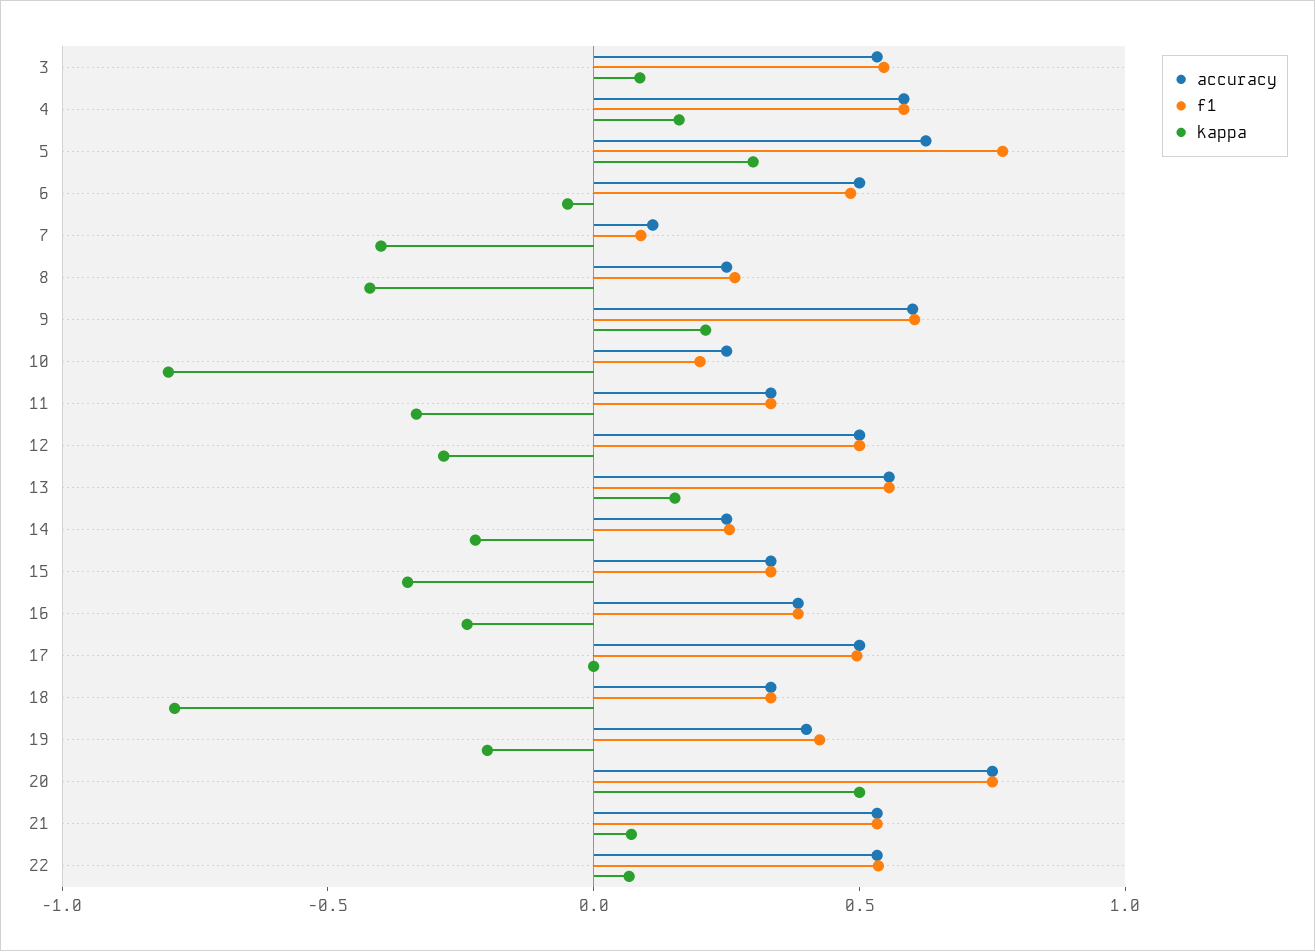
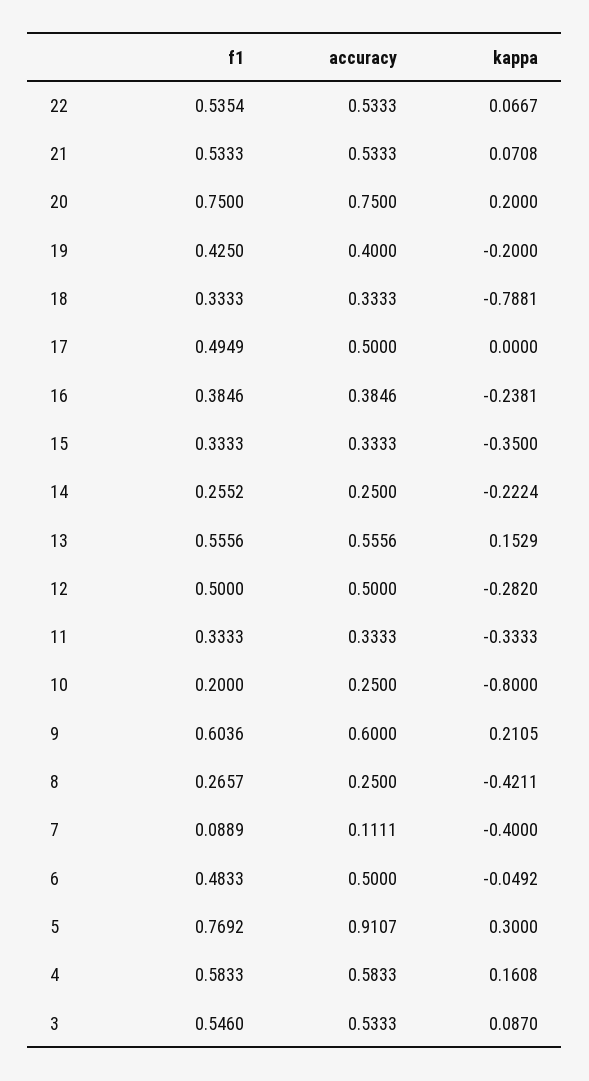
  {
    "accuracy": {
      "3": 0.5333,
      "4": 0.5833,
-     "5": 0.6,
+     "5": 0.9107,
      "6": 0.5,
      "7": 0.1111,
      "8": 0.25,
      "9": 0.6,
      "10": 0.25,
      "11": 0.3333,
      "12": 0.5,
      "13": 0.5556,
      "14": 0.25,
      "15": 0.3333,
      "16": 0.3846,
      "17": 0.5,
      "18": 0.3333,
      "19": 0.4,
      "20": 0.75,
      "21": 0.5333,
      "22": 0.5333
    },
    "f1": {
      "3": 0.546,
      "4": 0.5833,
      "5": 0.7692,
      "6": 0.4833,
      "7": 0.0889,
      "8": 0.2657,
      "9": 0.6036,
      "10": 0.2,
      "11": 0.3333,
      "12": 0.5,
      "13": 0.5556,
      "14": 0.2552,
      "15": 0.3333,
      "16": 0.3846,
      "17": 0.4949,
      "18": 0.3333,
      "19": 0.425,
      "20": 0.75,
      "21": 0.5333,
      "22": 0.5354
    },
    "kappa": {
      "3": 0.087,
      "4": 0.1608,
      "5": 0.3,
      "6": -0.0492,
      "7": -0.4,
      "8": -0.4211,
      "9": 0.2105,
      "10": -0.8,
      "11": -0.3333,
      "12": -0.282,
      "13": 0.1529,
      "14": -0.2224,
      "15": -0.35,
      "16": -0.2381,
      "17": 0,
      "18": -0.7881,
      "19": -0.2,
-     "20": 0.5,
+     "20": 0.2,
      "21": 0.0708,
      "22": 0.0667
    }
  }

